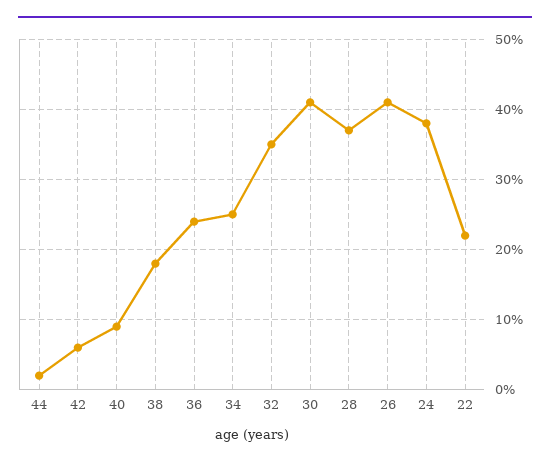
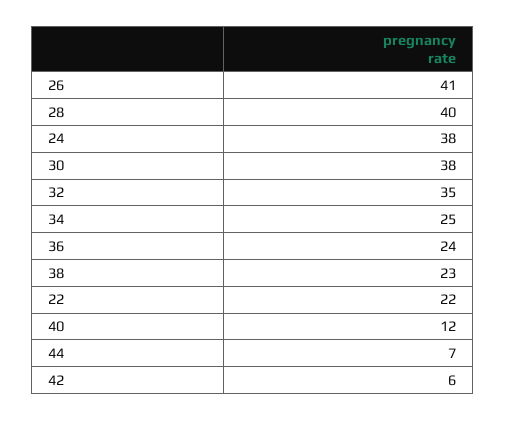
  {
-   "44": 2,
+   "44": 7,
    "42": 6,
-   "40": 9,
+   "40": 12,
-   "38": 18,
+   "38": 23,
    "36": 24,
    "34": 25,
    "32": 35,
-   "30": 41,
+   "30": 38,
-   "28": 37,
+   "28": 40,
    "26": 41,
    "24": 38,
    "22": 22
  }

